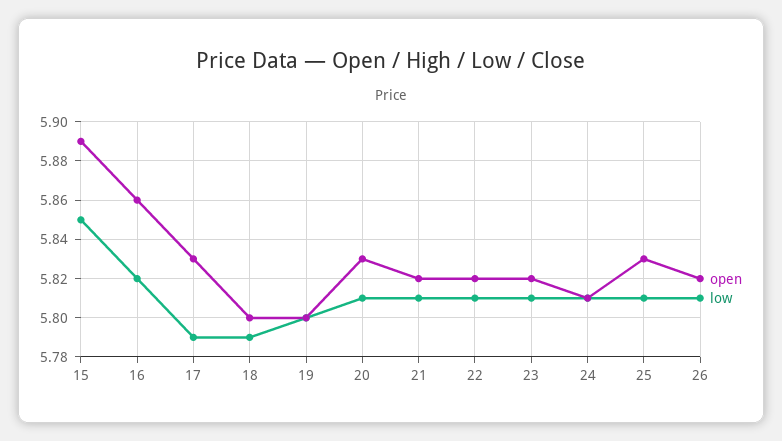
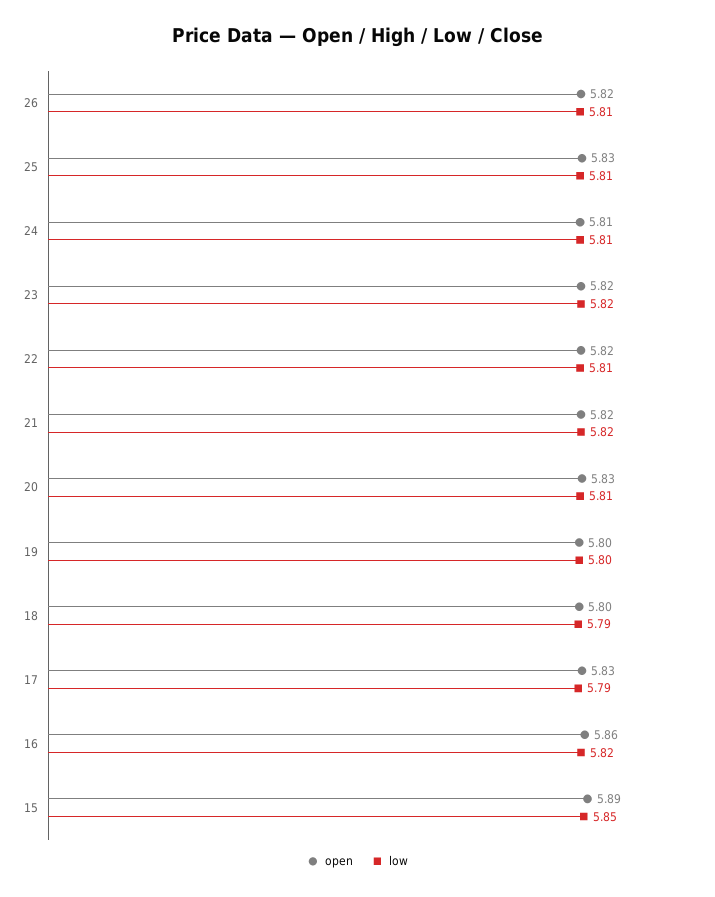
  {
    "open": {
      "15": 5.89,
      "16": 5.86,
      "17": 5.83,
      "18": 5.8,
      "19": 5.8,
      "20": 5.83,
      "21": 5.82,
      "22": 5.82,
      "23": 5.82,
      "24": 5.81,
      "25": 5.83,
      "26": 5.82
    },
    "low": {
      "15": 5.85,
      "16": 5.82,
      "17": 5.79,
      "18": 5.79,
      "19": 5.8,
      "20": 5.81,
-     "21": 5.81,
+     "21": 5.82,
      "22": 5.81,
-     "23": 5.81,
+     "23": 5.82,
      "24": 5.81,
      "25": 5.81,
      "26": 5.81
    }
  }

